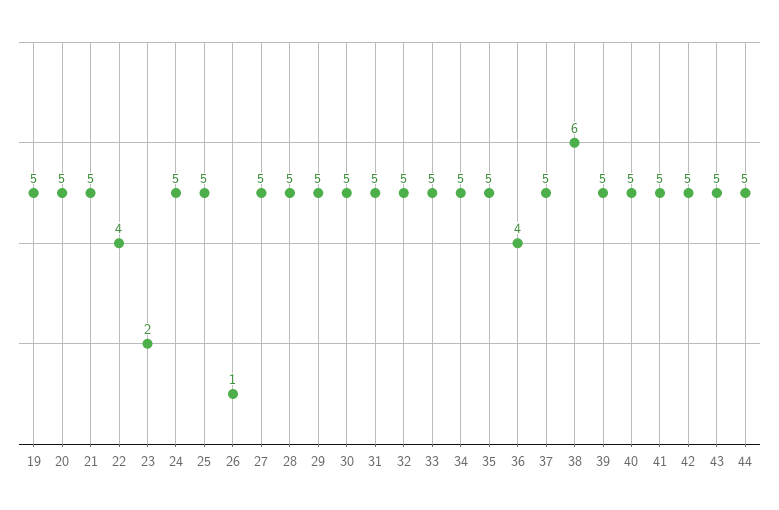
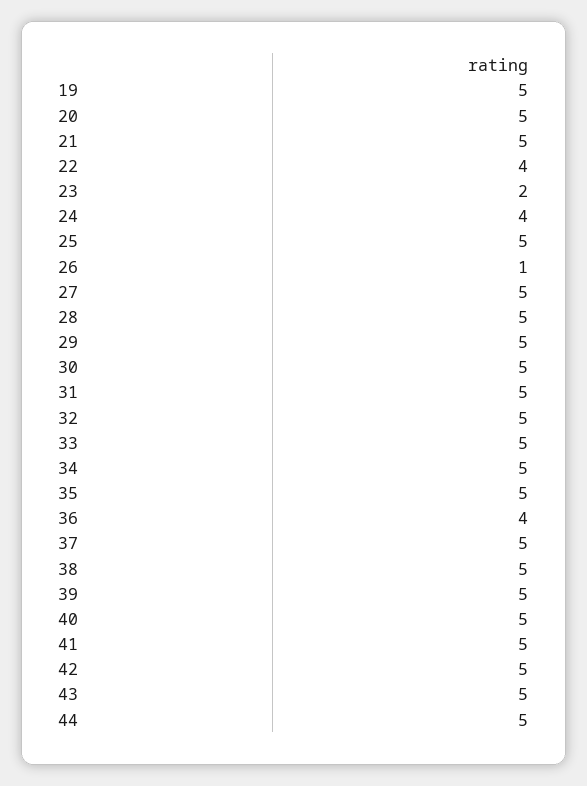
  {
    "19": 5,
    "20": 5,
    "21": 5,
    "22": 4,
    "23": 2,
-   "24": 5,
+   "24": 4,
    "25": 5,
    "26": 1,
    "27": 5,
    "28": 5,
    "29": 5,
    "30": 5,
    "31": 5,
    "32": 5,
    "33": 5,
    "34": 5,
    "35": 5,
    "36": 4,
    "37": 5,
-   "38": 6,
+   "38": 5,
    "39": 5,
    "40": 5,
    "41": 5,
    "42": 5,
    "43": 5,
    "44": 5
  }

